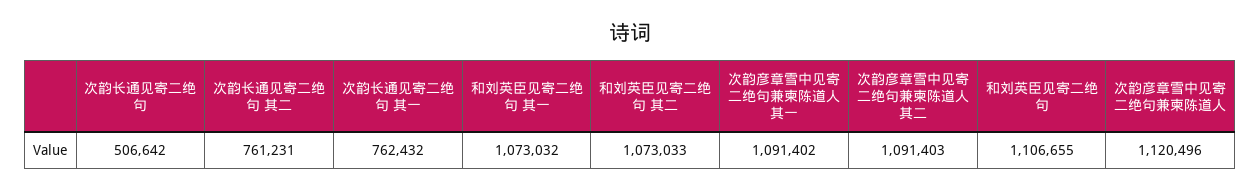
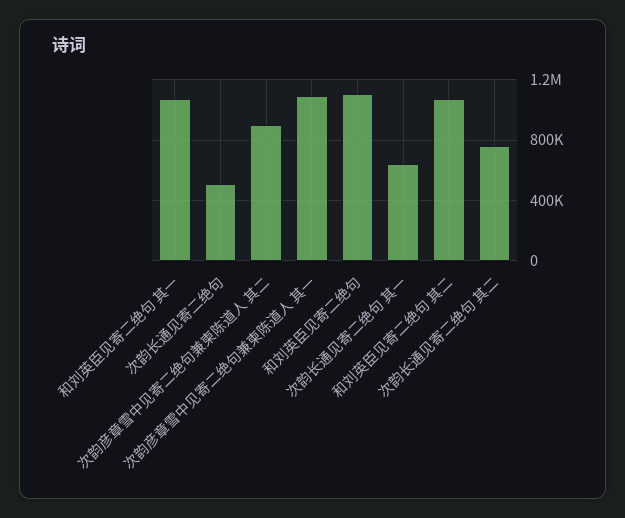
  {
    "次韵长通见寄二绝句": 506642,
    "次韵长通见寄二绝句 其二": 761231,
-   "次韵长通见寄二绝句 其一": 762432,
+   "次韵长通见寄二绝句 其一": 650000,
    "和刘英臣见寄二绝句 其一": 1073032,
    "和刘英臣见寄二绝句 其二": 1073033,
    "次韵彦章雪中见寄二绝句兼柬陈道人 其一": 1091402,
-   "次韵彦章雪中见寄二绝句兼柬陈道人 其二": 1091403,
+   "次韵彦章雪中见寄二绝句兼柬陈道人 其二": 900000,
-   "和刘英臣见寄二绝句": 1106655,
+   "和刘英臣见寄二绝句": 1106655
-   "次韵彦章雪中见寄二绝句兼柬陈道人": 1120496
  }

